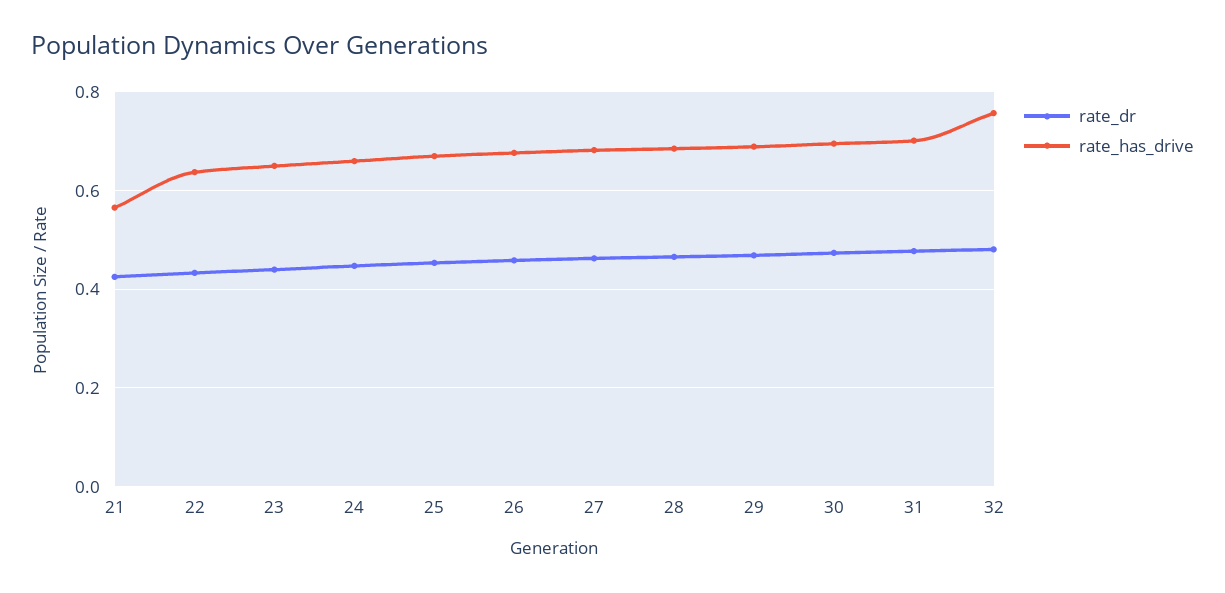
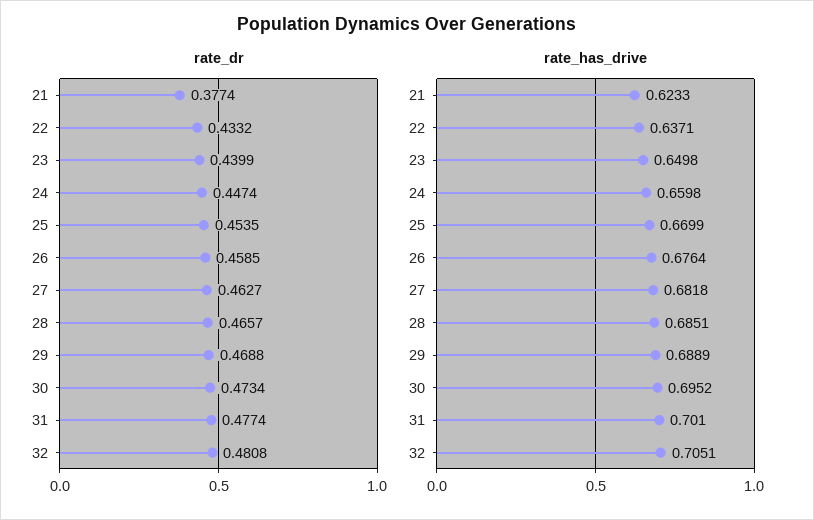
  {
    "rate_dr": {
-     "21": 0.42,
+     "21": 0.3774,
      "22": 0.4332,
      "23": 0.4399,
      "24": 0.4474,
      "25": 0.4535,
      "26": 0.4585,
      "27": 0.4627,
      "28": 0.4657,
      "29": 0.4688,
      "30": 0.4734,
      "31": 0.4774,
      "32": 0.4808
    },
    "rate_has_drive": {
-     "21": 0.56,
+     "21": 0.6233,
      "22": 0.6371,
      "23": 0.6498,
      "24": 0.6598,
      "25": 0.6699,
      "26": 0.6764,
      "27": 0.6818,
      "28": 0.6851,
      "29": 0.6889,
      "30": 0.6952,
      "31": 0.701,
-     "32": 0.76
+     "32": 0.7051
    }
  }

